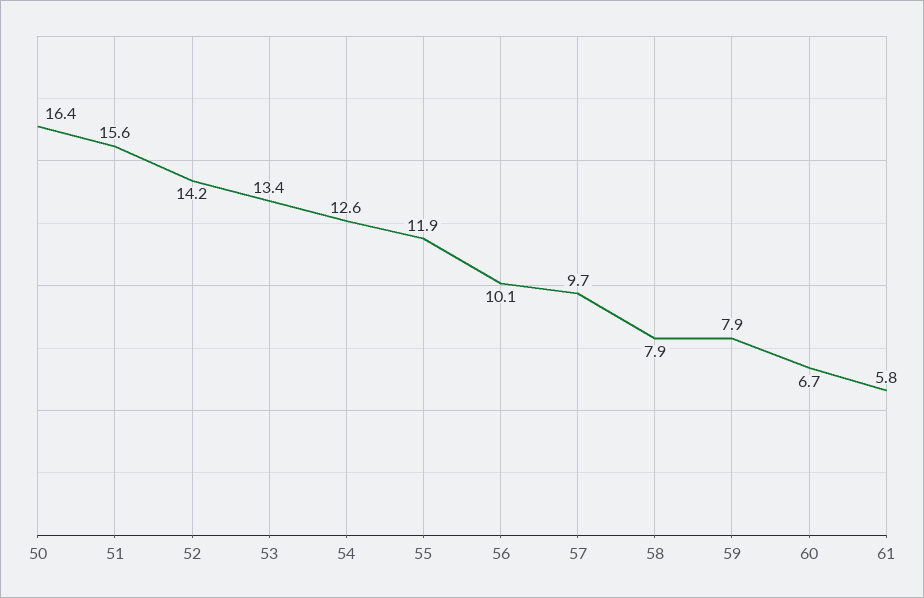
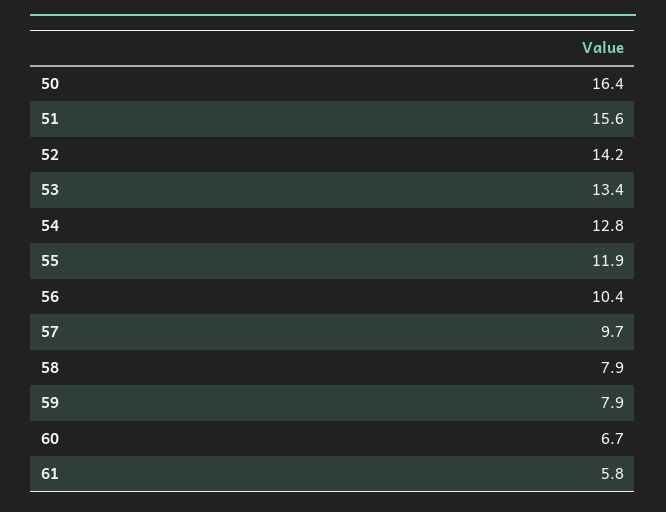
  {
    "50": 16.4,
    "51": 15.6,
    "52": 14.2,
    "53": 13.4,
-   "54": 12.6,
+   "54": 12.8,
    "55": 11.9,
-   "56": 10.1,
+   "56": 10.4,
    "57": 9.7,
    "58": 7.9,
    "59": 7.9,
    "60": 6.7,
    "61": 5.8
  }

